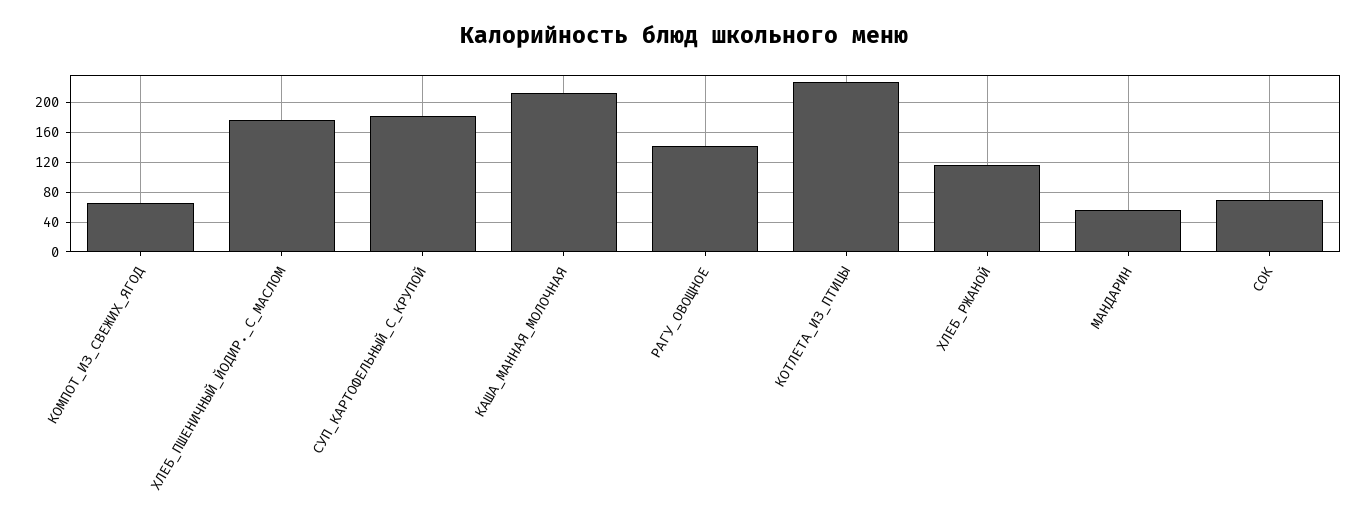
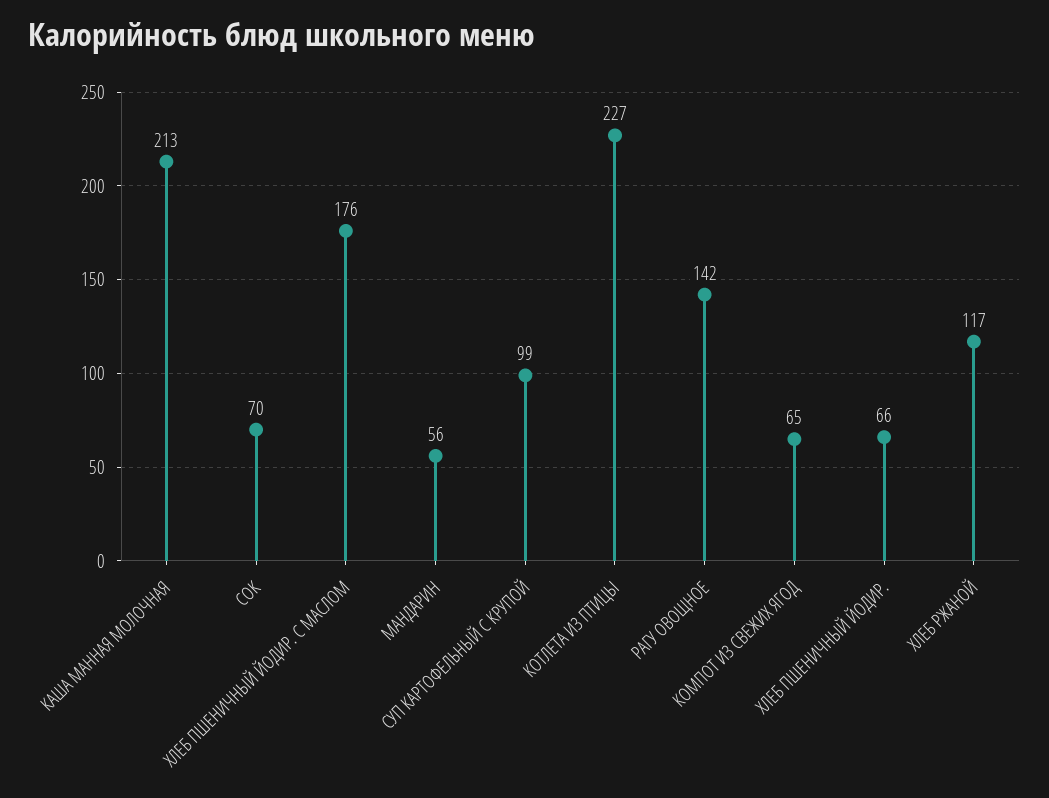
  {
    "КОМПОТ_ИЗ_СВЕЖИХ_ЯГОД": 65,
    "ХЛЕБ_ПШЕНИЧНЫЙ_ЙОДИР._С_МАСЛОМ": 176,
-   "СУП_КАРТОФЕЛЬНЫЙ_С_КРУПОЙ": 180,
+   "СУП_КАРТОФЕЛЬНЫЙ_С_КРУПОЙ": 99,
    "КАША_МАННАЯ_МОЛОЧНАЯ": 213,
    "РАГУ_ОВОЩНОЕ": 142,
    "КОТЛЕТА_ИЗ_ПТИЦЫ": 227,
    "ХЛЕБ_РЖАНОЙ": 117,
    "МАНДАРИН": 56,
-   "СОК": 70
+   "СОК": 70,
+   "ХЛЕБ ПШЕНИЧНЫЙ ЙОДИР.": 66
  }

